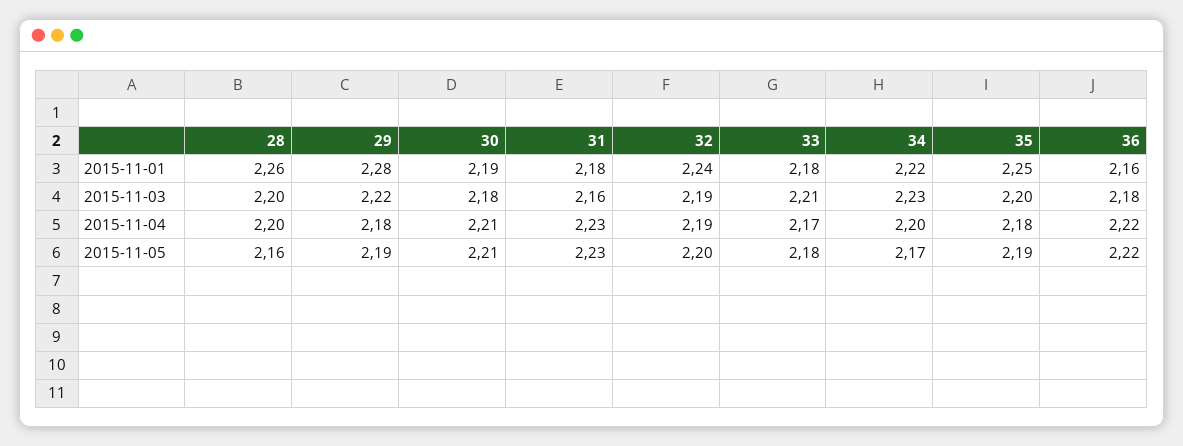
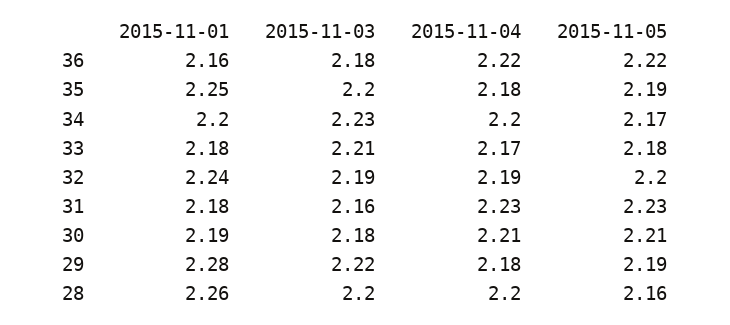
  {
    "28": {
      "2015-11-01": 2.26,
      "2015-11-03": 2.2,
      "2015-11-04": 2.2,
      "2015-11-05": 2.16
    },
    "29": {
      "2015-11-01": 2.28,
      "2015-11-03": 2.22,
      "2015-11-04": 2.18,
      "2015-11-05": 2.19
    },
    "30": {
      "2015-11-01": 2.19,
      "2015-11-03": 2.18,
      "2015-11-04": 2.21,
      "2015-11-05": 2.21
    },
    "31": {
      "2015-11-01": 2.18,
      "2015-11-03": 2.16,
      "2015-11-04": 2.23,
      "2015-11-05": 2.23
    },
    "32": {
      "2015-11-01": 2.24,
      "2015-11-03": 2.19,
      "2015-11-04": 2.19,
      "2015-11-05": 2.2
    },
    "33": {
      "2015-11-01": 2.18,
      "2015-11-03": 2.21,
      "2015-11-04": 2.17,
      "2015-11-05": 2.18
    },
    "34": {
-     "2015-11-01": 2.22,
+     "2015-11-01": 2.2,
      "2015-11-03": 2.23,
      "2015-11-04": 2.2,
      "2015-11-05": 2.17
    },
    "35": {
      "2015-11-01": 2.25,
      "2015-11-03": 2.2,
      "2015-11-04": 2.18,
      "2015-11-05": 2.19
    },
    "36": {
      "2015-11-01": 2.16,
      "2015-11-03": 2.18,
      "2015-11-04": 2.22,
      "2015-11-05": 2.22
    }
  }

